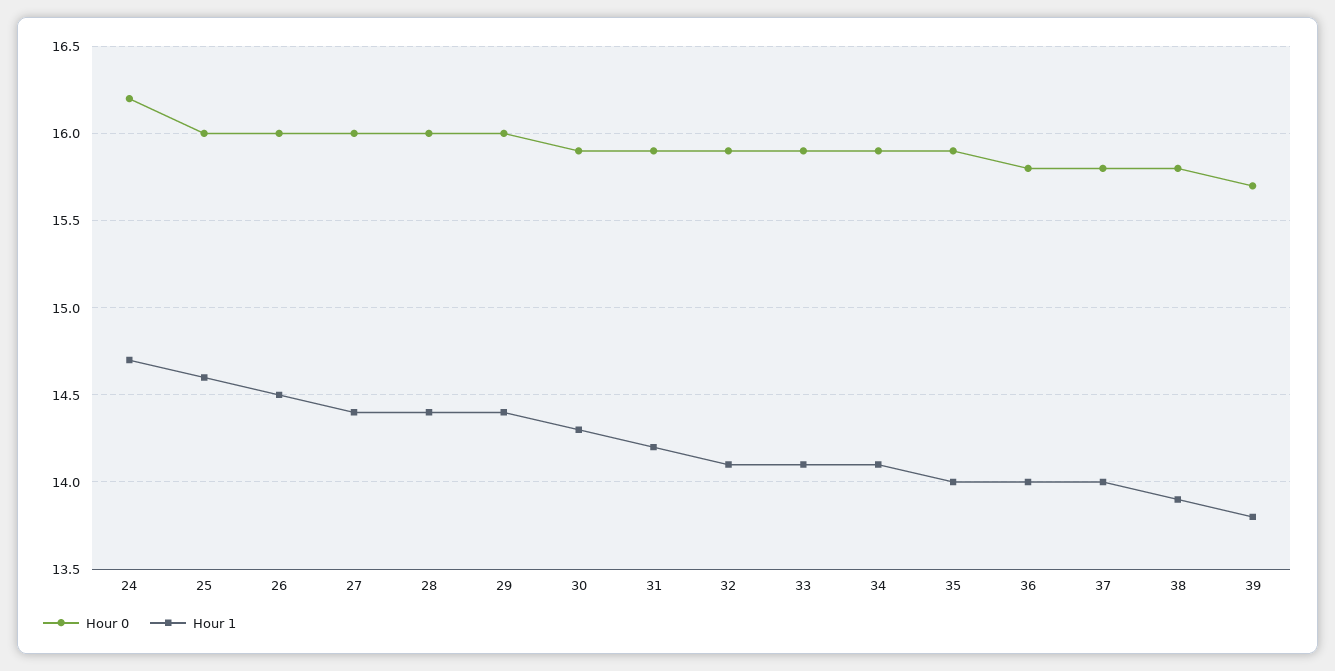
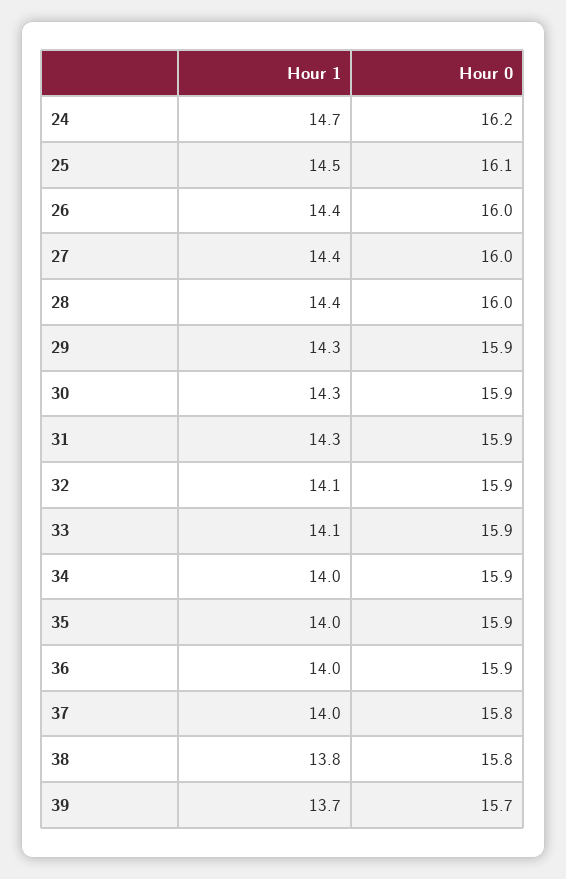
  {
    "Hour 0": {
      "24": 16.2,
-     "25": 16,
+     "25": 16.1,
      "26": 16,
      "27": 16,
      "28": 16,
-     "29": 16,
+     "29": 15.9,
      "30": 15.9,
      "31": 15.9,
      "32": 15.9,
      "33": 15.9,
      "34": 15.9,
      "35": 15.9,
-     "36": 15.8,
+     "36": 15.9,
      "37": 15.8,
      "38": 15.8,
      "39": 15.7
    },
    "Hour 1": {
      "24": 14.7,
-     "25": 14.6,
+     "25": 14.5,
-     "26": 14.5,
+     "26": 14.4,
      "27": 14.4,
      "28": 14.4,
-     "29": 14.4,
+     "29": 14.3,
      "30": 14.3,
-     "31": 14.2,
+     "31": 14.3,
      "32": 14.1,
      "33": 14.1,
-     "34": 14.1,
+     "34": 14,
      "35": 14,
      "36": 14,
      "37": 14,
-     "38": 13.9,
+     "38": 13.8,
-     "39": 13.8
+     "39": 13.7
    }
  }

